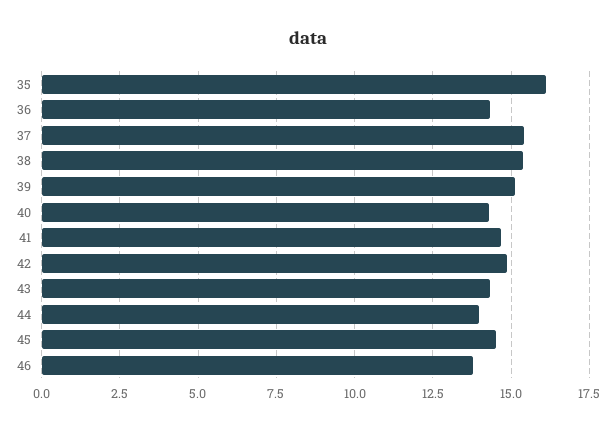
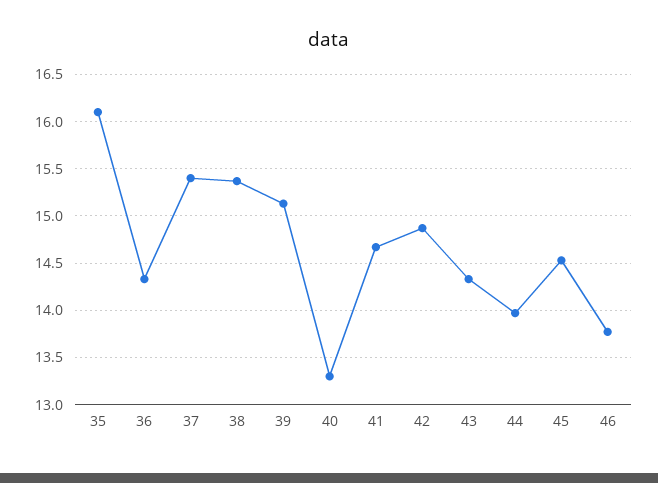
  {
    "35": 16.1,
    "36": 14.3,
    "37": 15.4,
    "38": 15.4,
    "39": 15.1,
-   "40": 14.25,
+   "40": 13.3,
    "41": 14.7,
    "42": 14.9,
    "43": 14.3,
    "44": 14,
    "45": 14.5,
    "46": 13.8
  }

